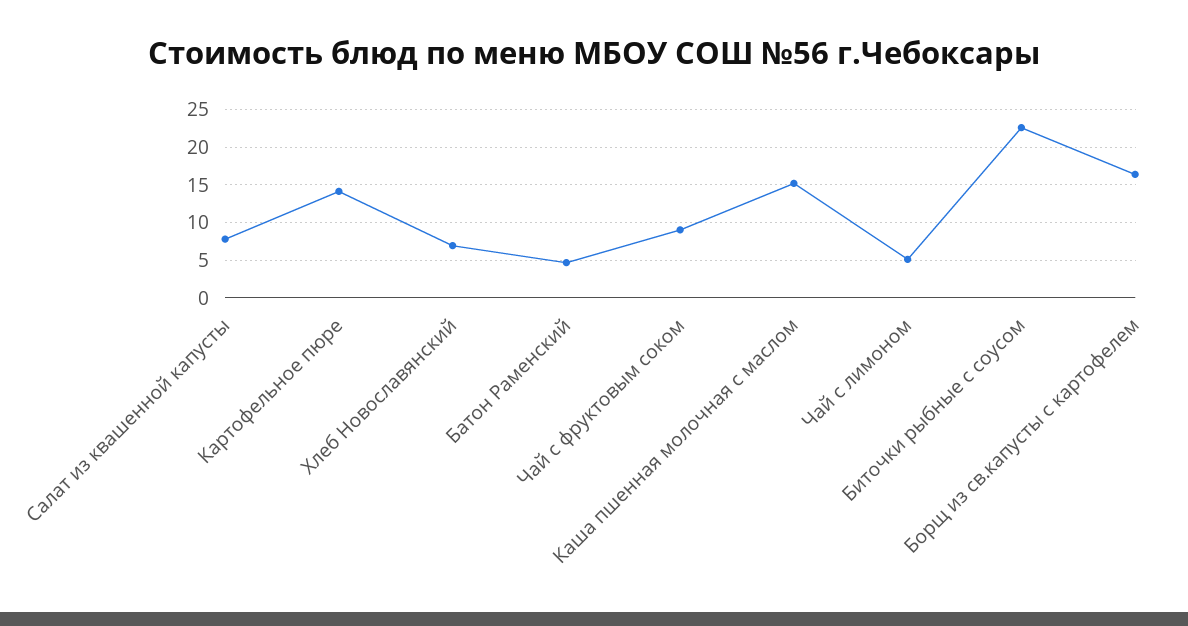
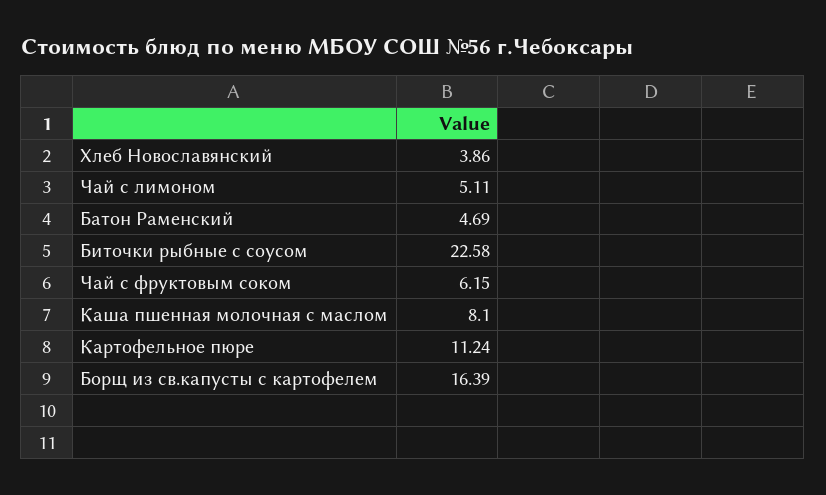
  {
-   "Салат из квашенной капусты": 8,
-   "Картофельное пюре": 14,
+   "Картофельное пюре": 11.24,
-   "Хлеб Новославянский": 7,
+   "Хлеб Новославянский": 3.86,
    "Батон Раменский": 4.69,
-   "Чай с фруктовым соком": 9,
+   "Чай с фруктовым соком": 6.15,
-   "Каша пшенная молочная с маслом": 15,
+   "Каша пшенная молочная с маслом": 8.1,
    "Чай с лимоном": 5.11,
    "Биточки рыбные с соусом": 22.58,
    "Борщ из св.капусты с картофелем": 16.39
  }

